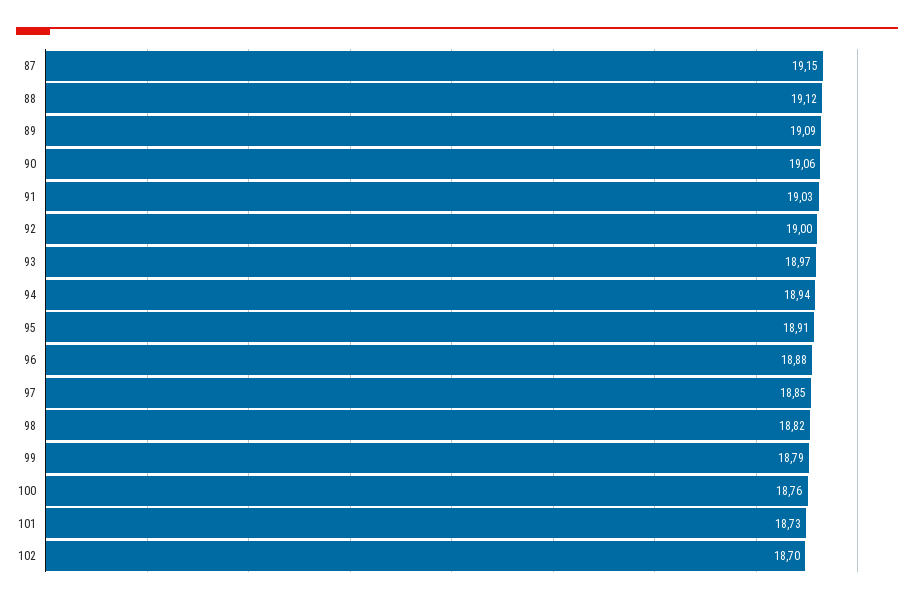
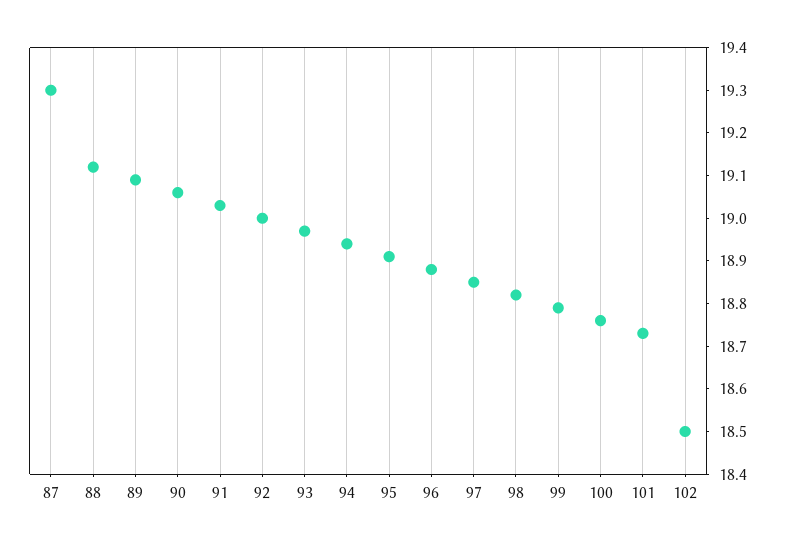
  {
-   "87": 19.15,
+   "87": 19.3,
    "88": 19.12,
    "89": 19.09,
    "90": 19.06,
    "91": 19.03,
    "92": 19,
    "93": 18.97,
    "94": 18.94,
    "95": 18.91,
    "96": 18.88,
    "97": 18.85,
    "98": 18.82,
    "99": 18.79,
    "100": 18.76,
    "101": 18.73,
-   "102": 18.7
+   "102": 18.5
  }

